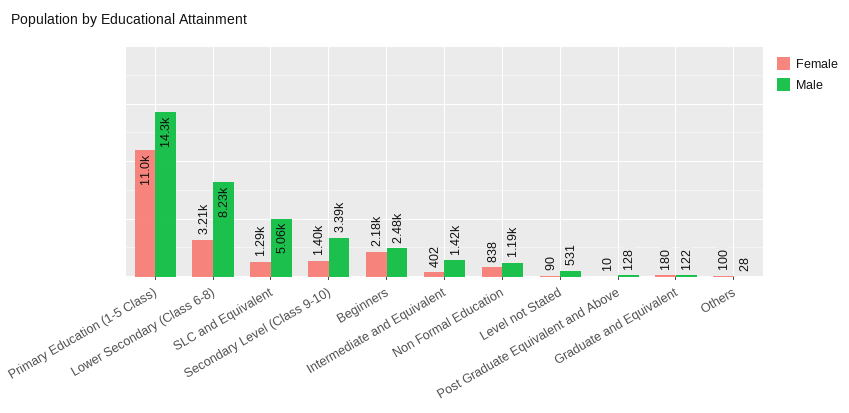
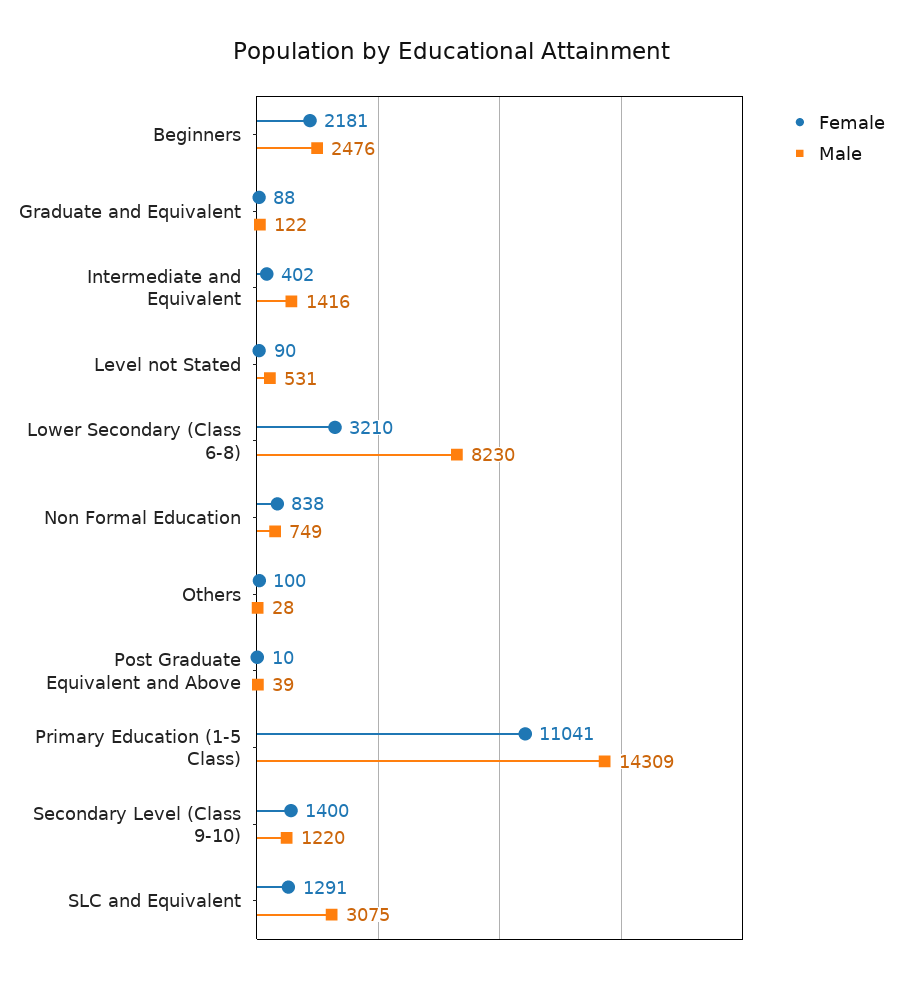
  {
    "Female": {
      "Primary Education (1-5 Class)": 11041,
      "Lower Secondary (Class 6-8)": 3210,
      "SLC and Equivalent": 1291,
      "Secondary Level (Class 9-10)": 1400,
      "Beginners": 2181,
      "Intermediate and Equivalent": 402,
      "Non Formal Education": 838,
      "Level not Stated": 90,
      "Post Graduate Equivalent and Above": 10,
-     "Graduate and Equivalent": 180,
+     "Graduate and Equivalent": 88,
      "Others": 100
    },
    "Male": {
      "Primary Education (1-5 Class)": 14309,
      "Lower Secondary (Class 6-8)": 8230,
-     "SLC and Equivalent": 5060,
+     "SLC and Equivalent": 3075,
-     "Secondary Level (Class 9-10)": 3390,
+     "Secondary Level (Class 9-10)": 1220,
      "Beginners": 2476,
      "Intermediate and Equivalent": 1416,
-     "Non Formal Education": 1190,
+     "Non Formal Education": 749,
      "Level not Stated": 531,
-     "Post Graduate Equivalent and Above": 128,
+     "Post Graduate Equivalent and Above": 39,
      "Graduate and Equivalent": 122,
      "Others": 28
    }
  }

